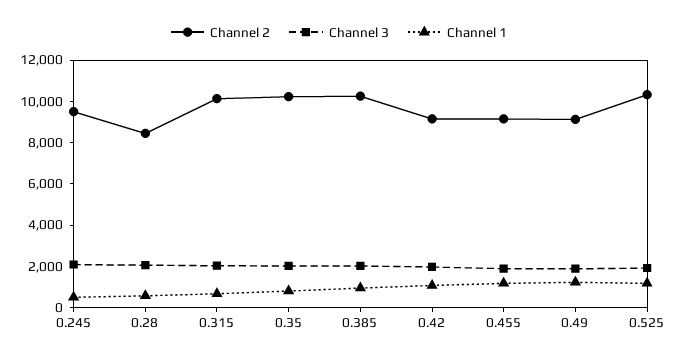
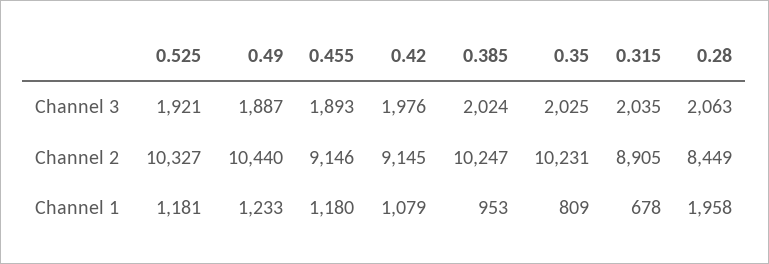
  {
    "Channel 2": {
-     "0.245": 9500,
      "0.28": 8449,
-     "0.315": 10000,
+     "0.315": 8905,
      "0.35": 10231,
      "0.385": 10247,
      "0.42": 9145,
      "0.455": 9146,
-     "0.49": 9000,
+     "0.49": 10440,
      "0.525": 10327
    },
    "Channel 3": {
-     "0.245": 2000,
      "0.28": 2063,
      "0.315": 2035,
      "0.35": 2025,
      "0.385": 2024,
      "0.42": 1976,
      "0.455": 1893,
      "0.49": 1887,
      "0.525": 1921
    },
    "Channel 1": {
-     "0.245": 500,
-     "0.28": 500,
+     "0.28": 1958,
      "0.315": 678,
      "0.35": 809,
      "0.385": 953,
      "0.42": 1079,
      "0.455": 1180,
      "0.49": 1233,
      "0.525": 1181
    }
  }

